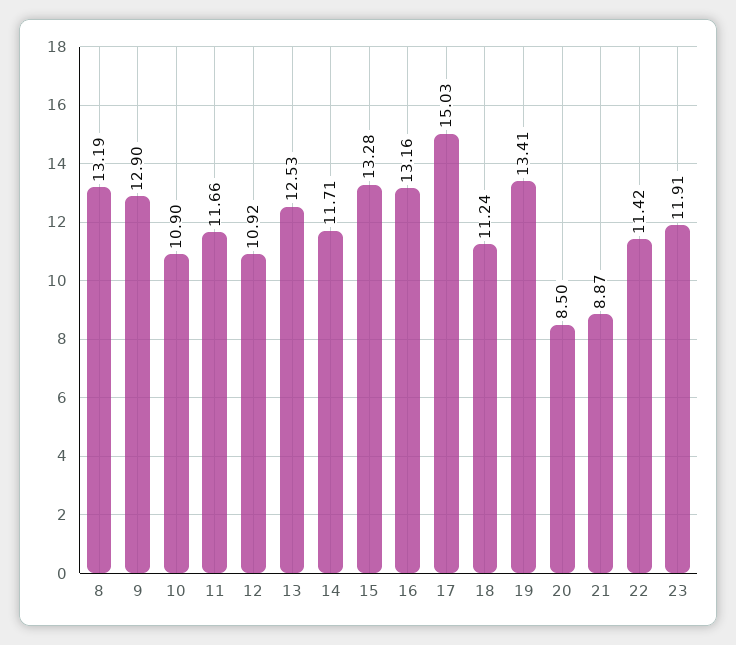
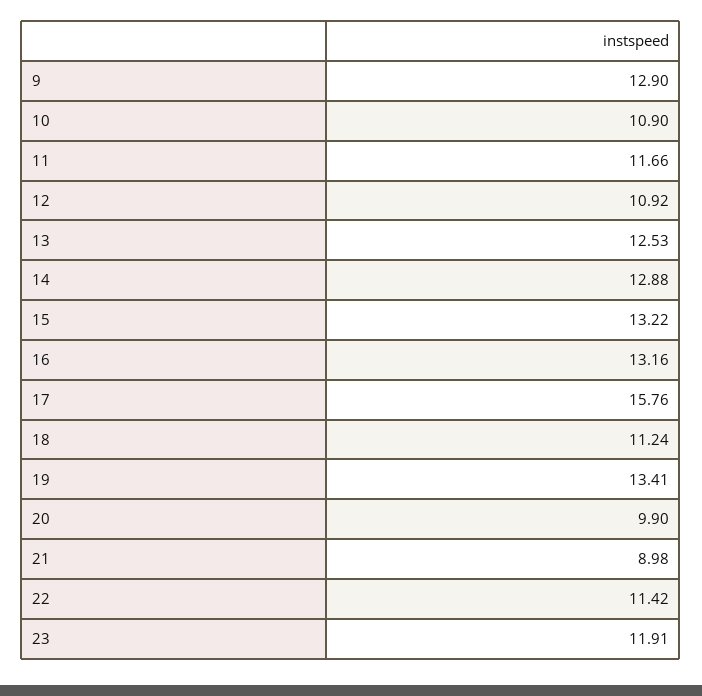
  {
-   "8": 13.19,
    "9": 12.9,
    "10": 10.9,
    "11": 11.66,
    "12": 10.92,
    "13": 12.53,
-   "14": 11.71,
+   "14": 12.88,
-   "15": 13.28,
+   "15": 13.22,
    "16": 13.16,
-   "17": 15.03,
+   "17": 15.76,
    "18": 11.24,
    "19": 13.41,
-   "20": 8.5,
+   "20": 9.9,
-   "21": 8.87,
+   "21": 8.98,
    "22": 11.42,
    "23": 11.91
  }

